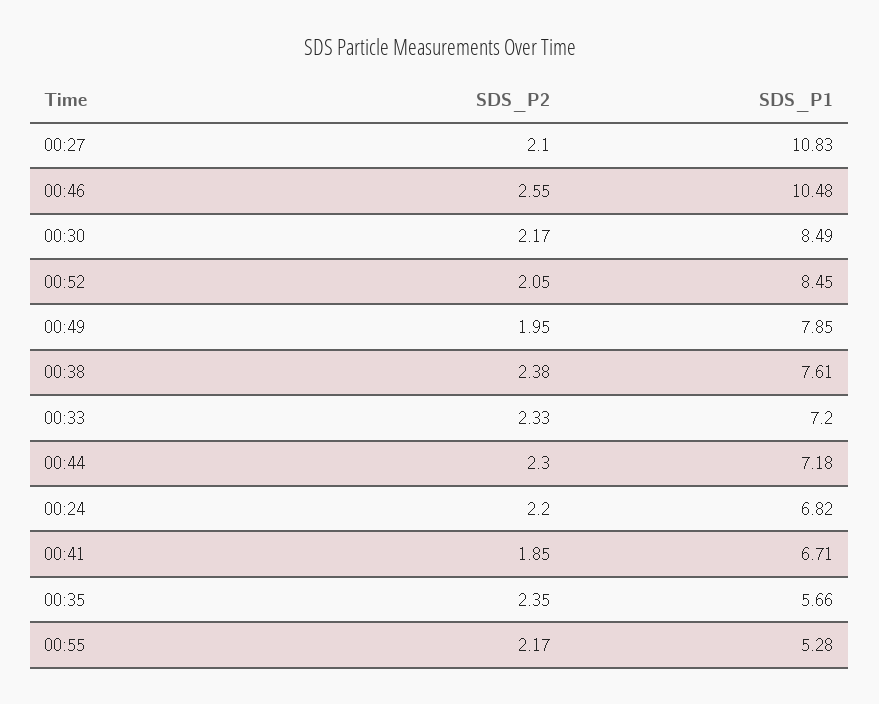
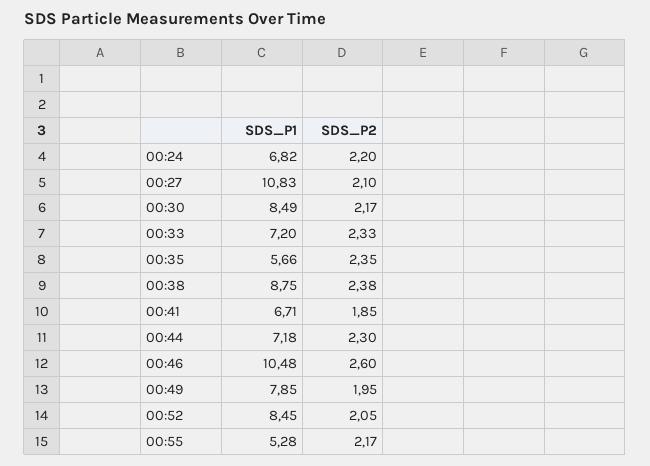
  {
    "SDS_P2": {
      "00:27": 2.1,
-     "00:46": 2.55,
+     "00:46": 2.6,
      "00:30": 2.17,
      "00:52": 2.05,
      "00:49": 1.95,
      "00:38": 2.38,
      "00:33": 2.33,
      "00:44": 2.3,
      "00:24": 2.2,
      "00:41": 1.85,
      "00:35": 2.35,
      "00:55": 2.17
    },
    "SDS_P1": {
      "00:27": 10.83,
      "00:46": 10.48,
      "00:30": 8.49,
      "00:52": 8.45,
      "00:49": 7.85,
-     "00:38": 7.61,
+     "00:38": 8.75,
      "00:33": 7.2,
      "00:44": 7.18,
      "00:24": 6.82,
      "00:41": 6.71,
      "00:35": 5.66,
      "00:55": 5.28
    }
  }

